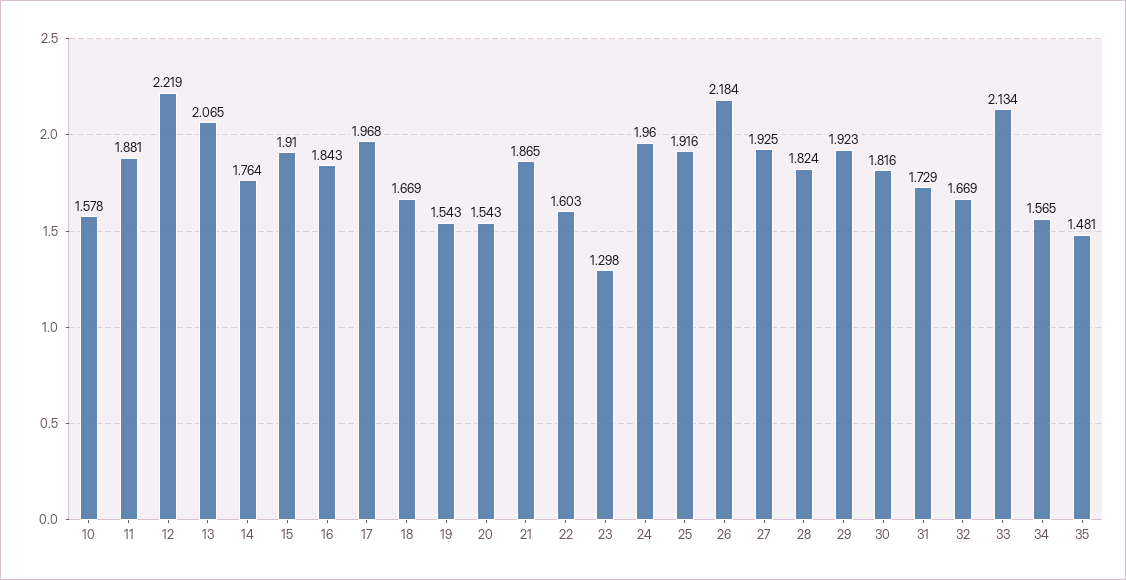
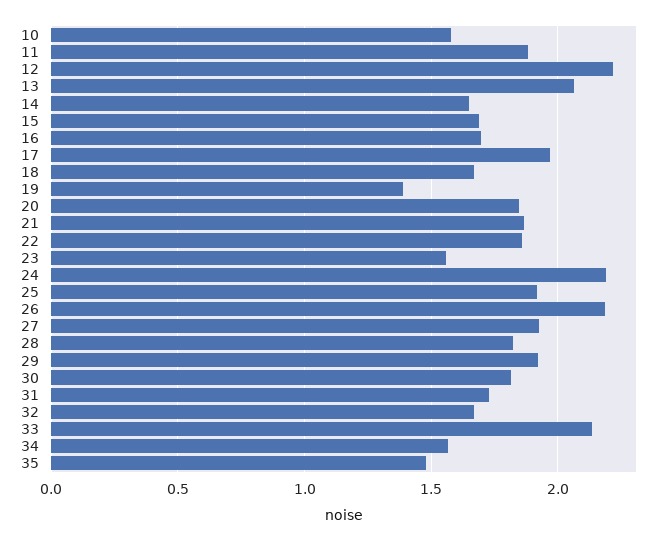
  {
    "10": 1.578,
    "11": 1.881,
    "12": 2.219,
    "13": 2.065,
-   "14": 1.764,
+   "14": 1.65,
-   "15": 1.91,
+   "15": 1.7,
-   "16": 1.843,
+   "16": 1.7,
    "17": 1.968,
    "18": 1.669,
-   "19": 1.543,
+   "19": 1.4,
-   "20": 1.543,
+   "20": 1.85,
    "21": 1.865,
-   "22": 1.603,
+   "22": 1.85,
-   "23": 1.298,
+   "23": 1.55,
-   "24": 1.96,
+   "24": 2.2,
    "25": 1.916,
    "26": 2.184,
    "27": 1.925,
    "28": 1.824,
    "29": 1.923,
    "30": 1.816,
    "31": 1.729,
    "32": 1.669,
    "33": 2.134,
    "34": 1.565,
    "35": 1.481
  }

